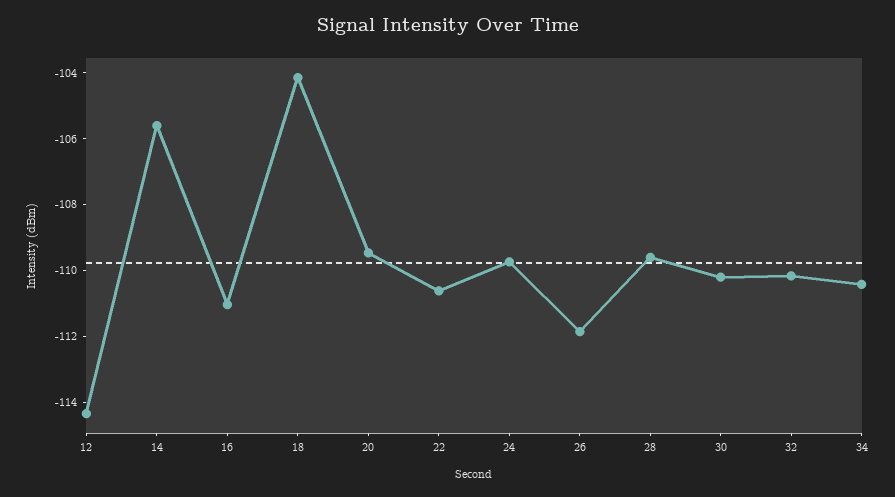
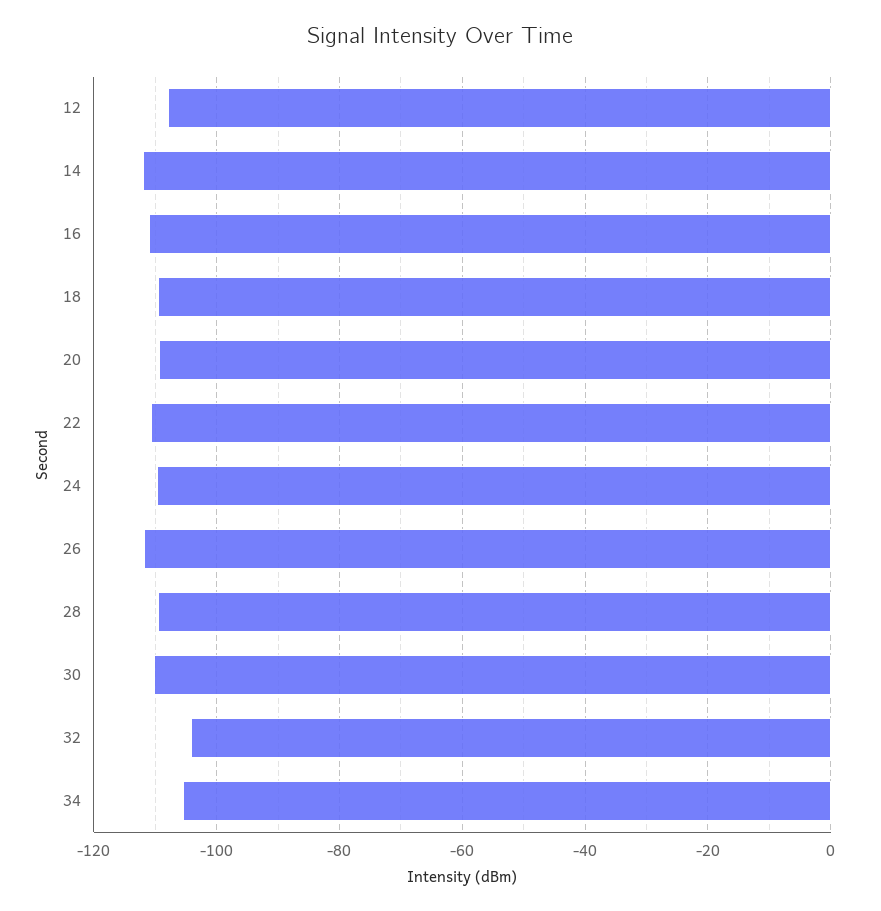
  {
-   "12": -114.5,
+   "12": -108,
-   "14": -105.5,
+   "14": -112,
    "16": -111,
-   "18": -104,
+   "18": -110,
    "20": -109.5,
    "22": -110.5,
    "24": -109.5,
    "26": -112,
    "28": -109.5,
    "30": -110,
-   "32": -110,
+   "32": -104,
-   "34": -110.5
+   "34": -106
  }

